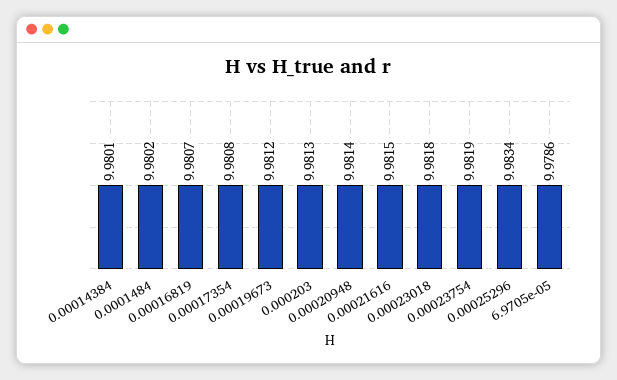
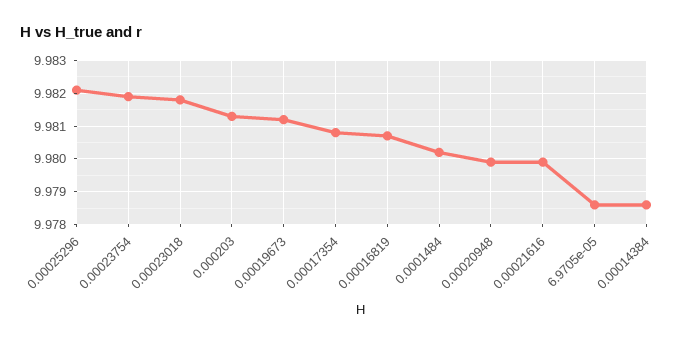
  {
-   "0.00014384": 9.9801,
+   "0.00014384": 9.9785,
    "0.0001484": 9.9802,
    "0.00016819": 9.9807,
    "0.00017354": 9.9808,
    "0.00019673": 9.9812,
    "0.000203": 9.9813,
-   "0.00020948": 9.9814,
+   "0.00020948": 9.98,
-   "0.00021616": 9.9815,
+   "0.00021616": 9.98,
    "0.00023018": 9.9818,
    "0.00023754": 9.9819,
-   "0.00025296": 9.9834,
+   "0.00025296": 9.982,
    "6.9705e-05": 9.9786
  }

